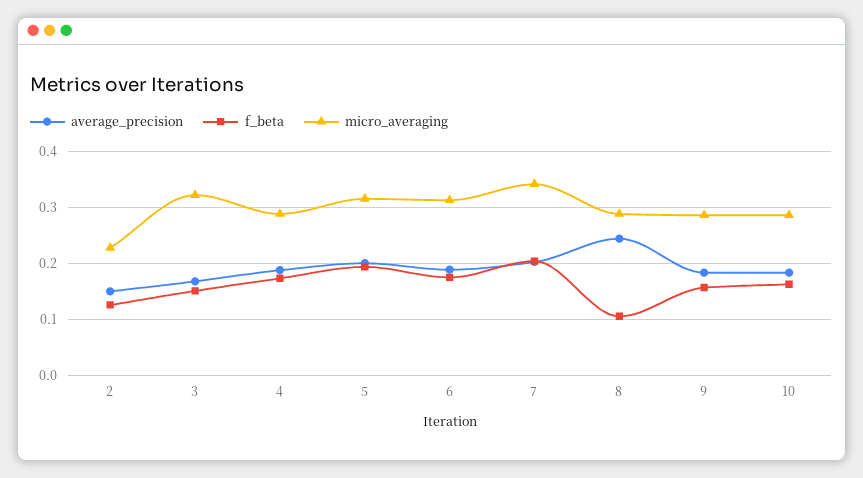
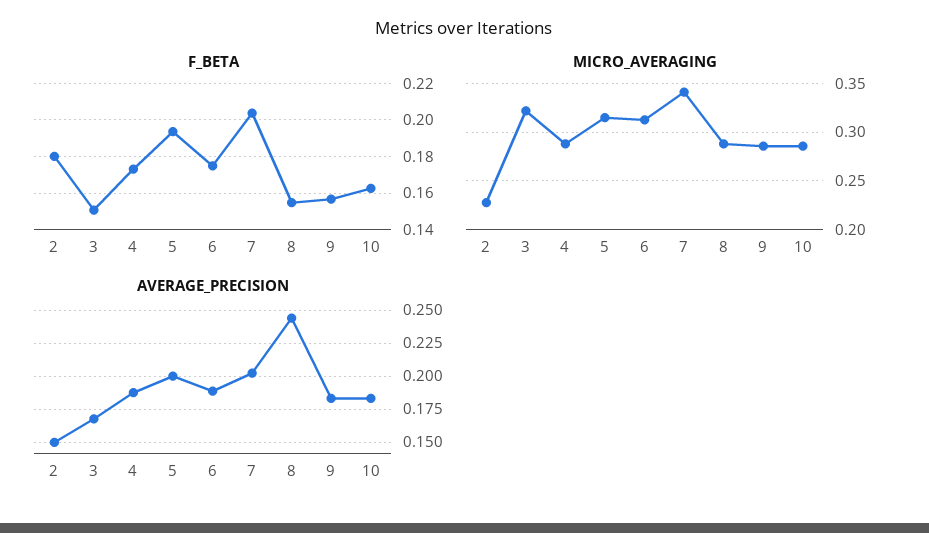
  {
    "average_precision": {
      "2": 0.15,
      "3": 0.17,
      "4": 0.19,
      "5": 0.2,
      "6": 0.19,
      "7": 0.2,
      "8": 0.245,
      "9": 0.185,
      "10": 0.185
    },
    "f_beta": {
-     "2": 0.12,
+     "2": 0.18,
      "3": 0.15,
      "4": 0.175,
      "5": 0.195,
      "6": 0.175,
      "7": 0.205,
-     "8": 0.1,
+     "8": 0.155,
      "9": 0.155,
      "10": 0.165
    },
    "micro_averaging": {
      "2": 0.23,
      "3": 0.32,
      "4": 0.29,
      "5": 0.32,
      "6": 0.31,
      "7": 0.34,
      "8": 0.29,
      "9": 0.29,
      "10": 0.29
    }
  }

